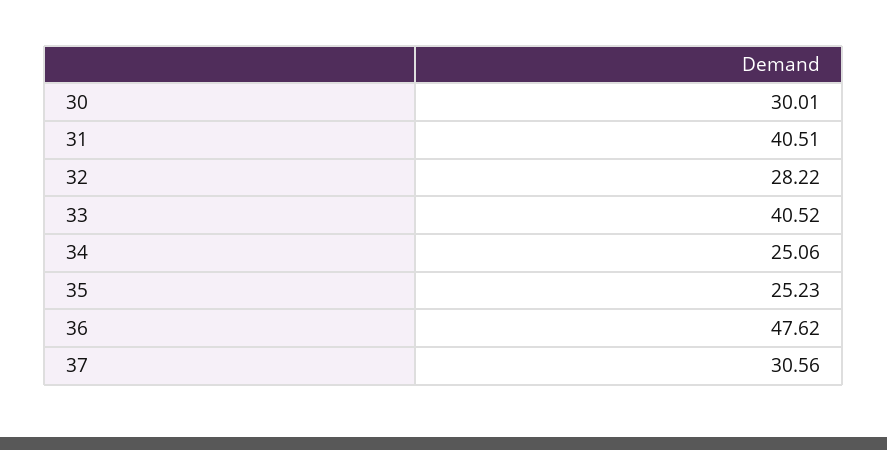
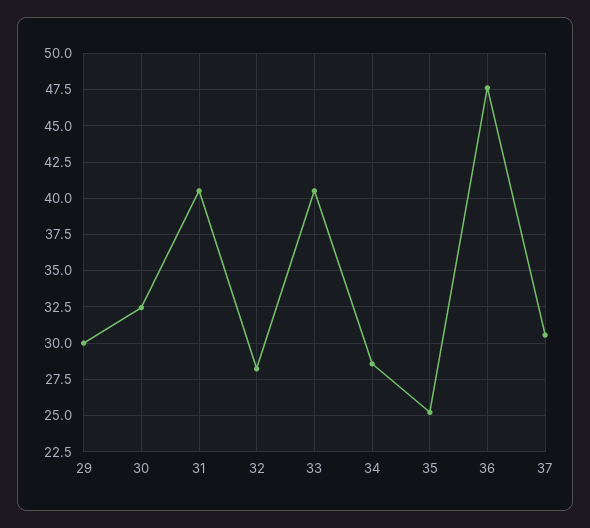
  {
-   "30": 30.01,
+   "30": 32.5,
    "31": 40.51,
    "32": 28.22,
    "33": 40.52,
-   "34": 25.06,
+   "34": 28.5,
    "35": 25.23,
    "36": 47.62,
-   "37": 30.56
+   "37": 30.56,
+   "29": 30
  }

